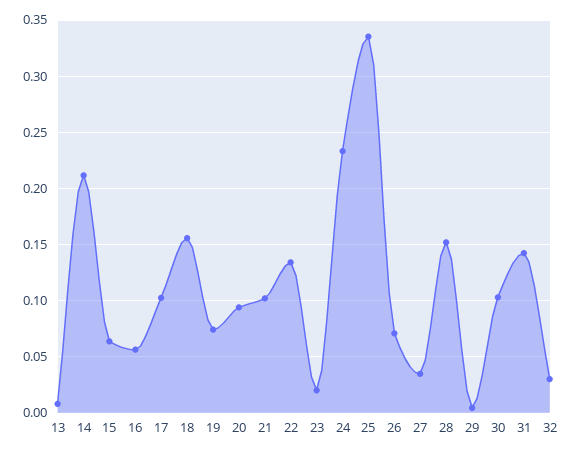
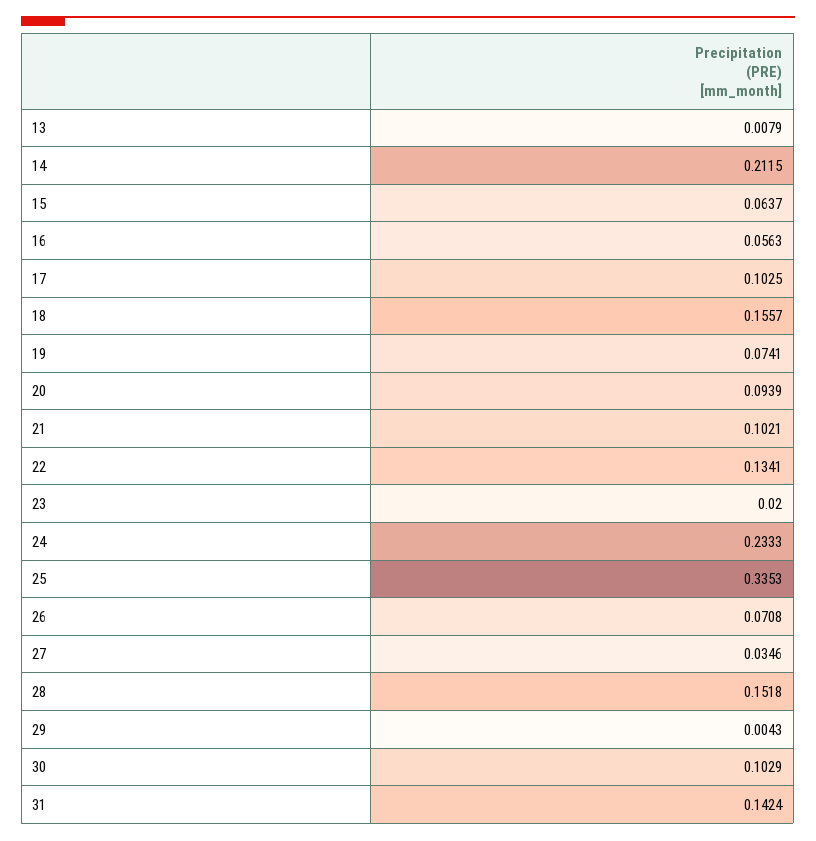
  {
    "13": 0.0079,
    "14": 0.2115,
    "15": 0.0637,
    "16": 0.0563,
    "17": 0.1025,
    "18": 0.1557,
    "19": 0.0741,
    "20": 0.0939,
    "21": 0.1021,
    "22": 0.1341,
    "23": 0.02,
    "24": 0.2333,
    "25": 0.3353,
    "26": 0.0708,
    "27": 0.0346,
    "28": 0.1518,
    "29": 0.0043,
    "30": 0.1029,
-   "31": 0.1424,
+   "31": 0.1424
-   "32": 0.03
  }

